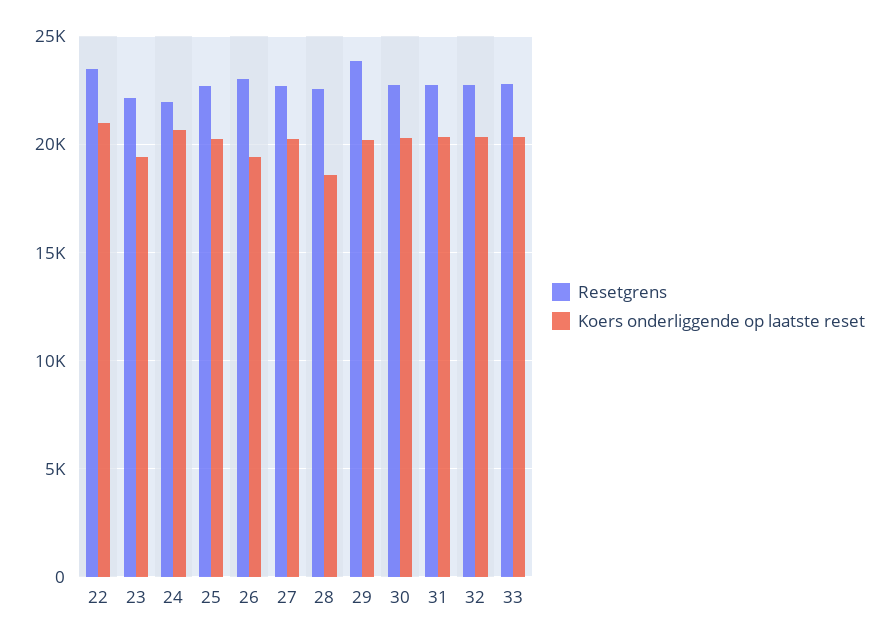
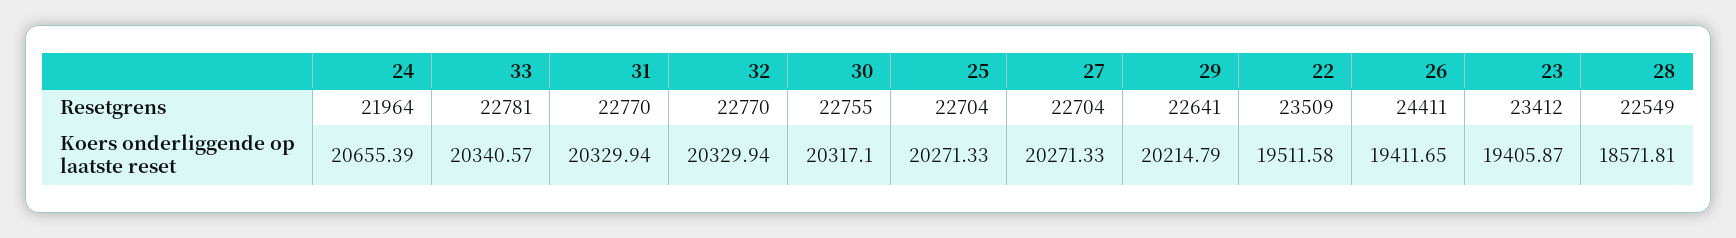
  {
    "Resetgrens": {
      "22": 23509,
-     "23": 22000,
+     "23": 23412,
      "24": 21964,
      "25": 22704,
-     "26": 23000,
+     "26": 24411,
      "27": 22704,
      "28": 22549,
-     "29": 24000,
+     "29": 22641,
      "30": 22755,
      "31": 22770,
      "32": 22770,
      "33": 22781
    },
    "Koers onderliggende op laatste reset": {
-     "22": 21000,
+     "22": 19511.58,
      "23": 19405.87,
      "24": 20655.39,
      "25": 20271.33,
      "26": 19411.65,
      "27": 20271.33,
      "28": 18571.81,
      "29": 20214.79,
      "30": 20317.1,
      "31": 20329.94,
      "32": 20329.94,
      "33": 20340.57
    }
  }

